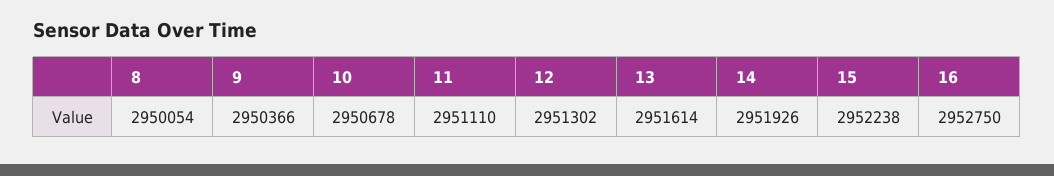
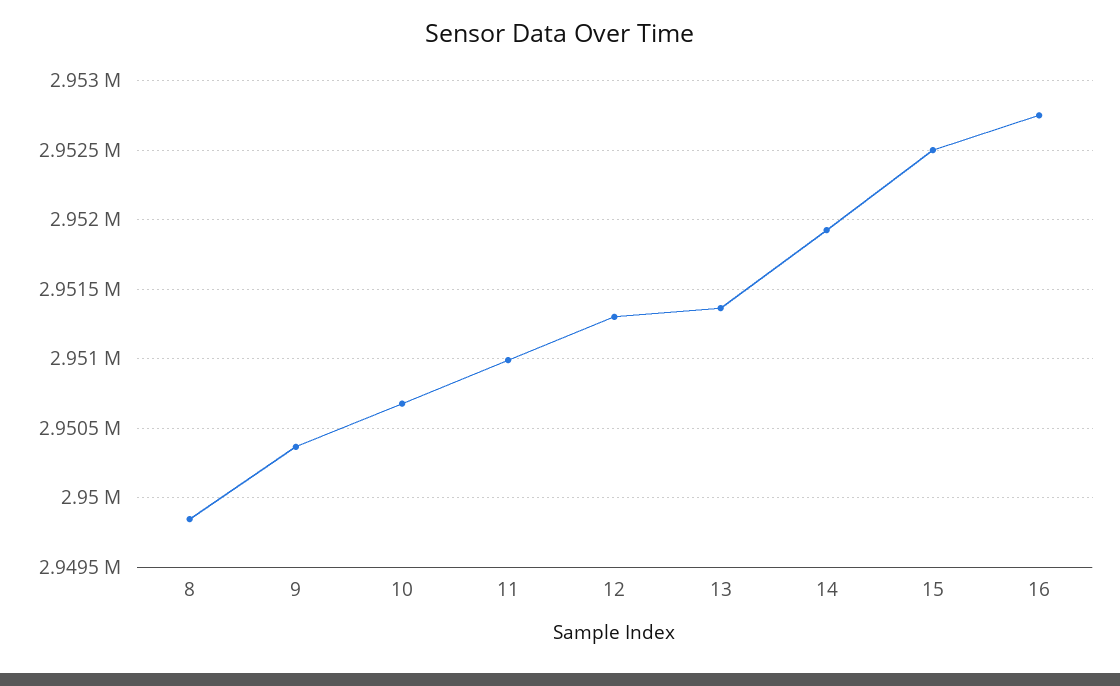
  {
-   "8": 2950054,
+   "8": 2949850,
    "9": 2950366,
    "10": 2950678,
-   "11": 2951110,
+   "11": 2951000,
    "12": 2951302,
-   "13": 2951614,
+   "13": 2951350,
    "14": 2951926,
-   "15": 2952238,
+   "15": 2952500,
    "16": 2952750
  }

